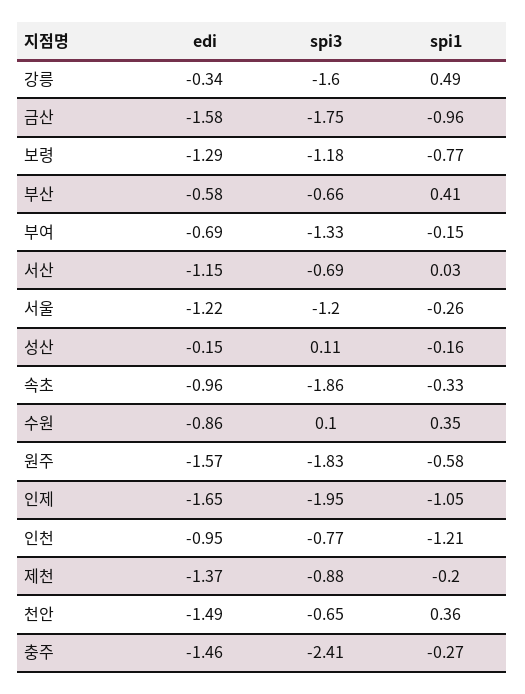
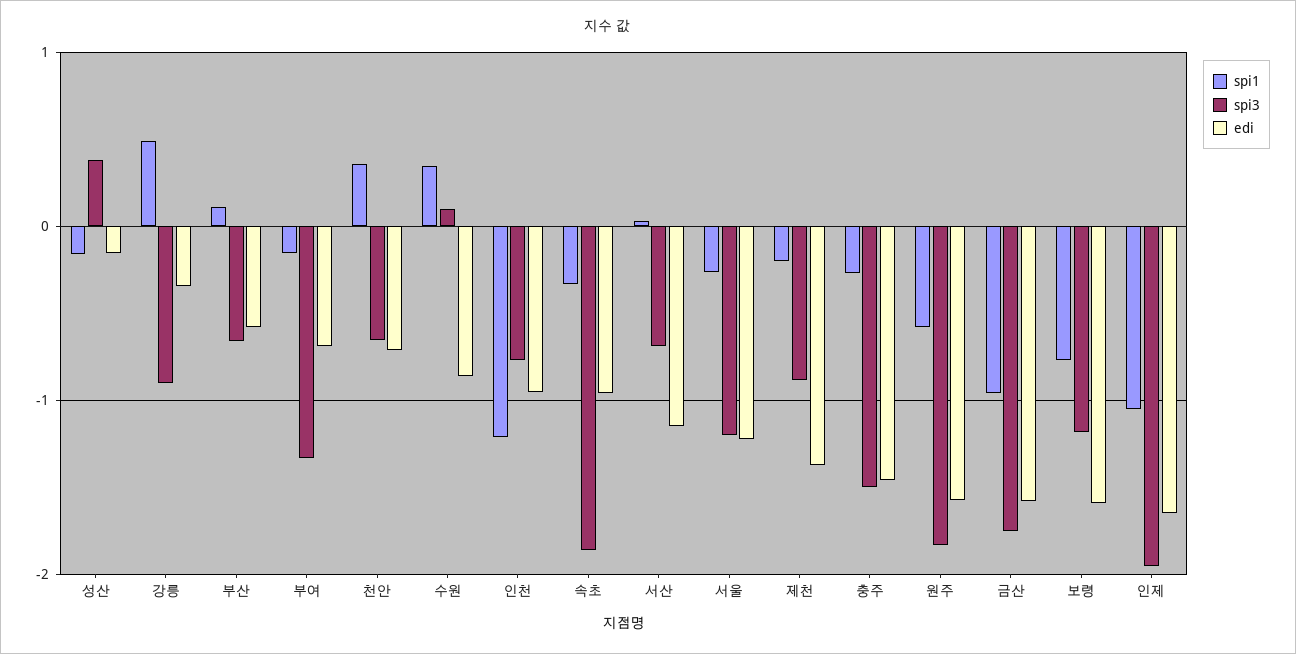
  {
    "edi": {
      "강릉": -0.34,
      "금산": -1.58,
-     "보령": -1.29,
+     "보령": -1.6,
      "부산": -0.58,
      "부여": -0.69,
      "서산": -1.15,
      "서울": -1.22,
      "성산": -0.15,
      "속초": -0.96,
      "수원": -0.86,
      "원주": -1.57,
      "인제": -1.65,
      "인천": -0.95,
      "제천": -1.37,
-     "천안": -1.49,
+     "천안": -0.7,
      "충주": -1.46
    },
    "spi3": {
-     "강릉": -1.6,
+     "강릉": -0.9,
      "금산": -1.75,
      "보령": -1.18,
      "부산": -0.66,
      "부여": -1.33,
      "서산": -0.69,
      "서울": -1.2,
-     "성산": 0.11,
+     "성산": 0.4,
      "속초": -1.86,
      "수원": 0.1,
      "원주": -1.83,
      "인제": -1.95,
      "인천": -0.77,
      "제천": -0.88,
      "천안": -0.65,
-     "충주": -2.41
+     "충주": -1.5
    },
    "spi1": {
      "강릉": 0.49,
      "금산": -0.96,
      "보령": -0.77,
-     "부산": 0.41,
+     "부산": 0.1,
      "부여": -0.15,
      "서산": 0.03,
      "서울": -0.26,
      "성산": -0.16,
      "속초": -0.33,
      "수원": 0.35,
      "원주": -0.58,
      "인제": -1.05,
      "인천": -1.21,
      "제천": -0.2,
      "천안": 0.36,
      "충주": -0.27
    }
  }

